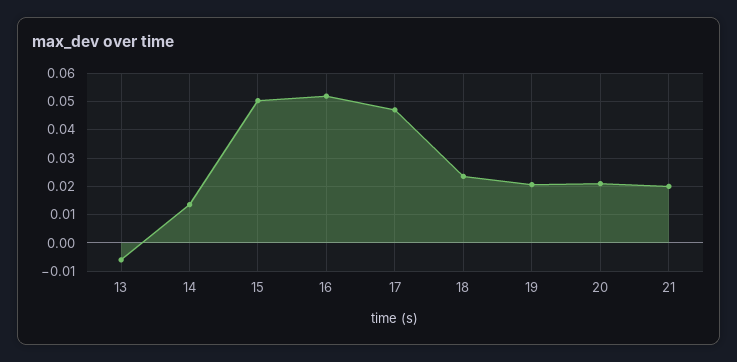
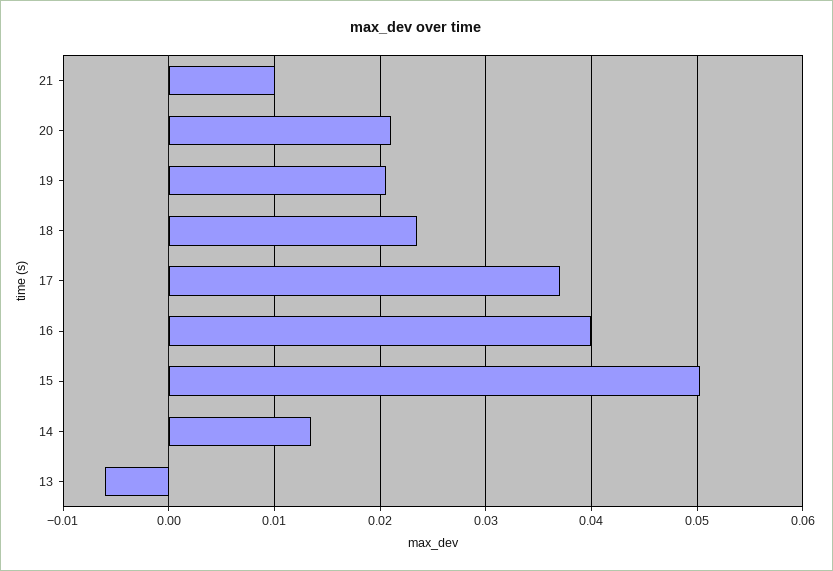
  {
    "13": -0.006,
    "14": 0.014,
    "15": 0.05,
-   "16": 0.0525,
+   "16": 0.04,
-   "17": 0.0475,
+   "17": 0.037,
    "18": 0.024,
    "19": 0.021,
    "20": 0.021,
-   "21": 0.02
+   "21": 0.01
  }

